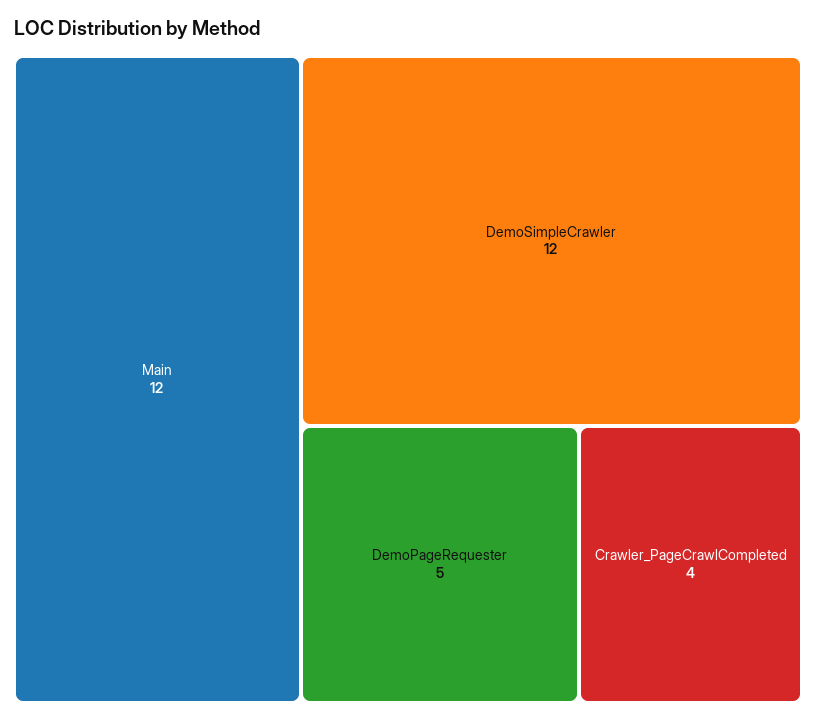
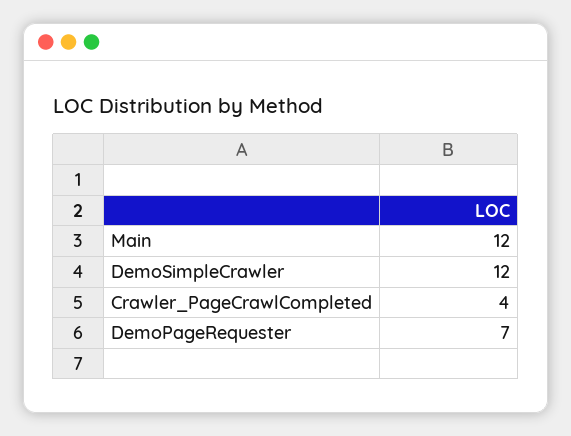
  {
    "Main": 12,
    "DemoSimpleCrawler": 12,
-   "DemoPageRequester": 5,
+   "DemoPageRequester": 7,
    "Crawler_PageCrawlCompleted": 4
  }

